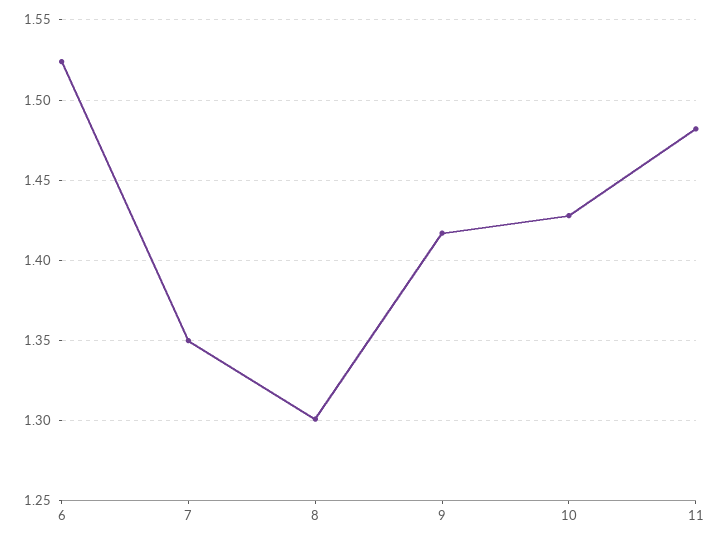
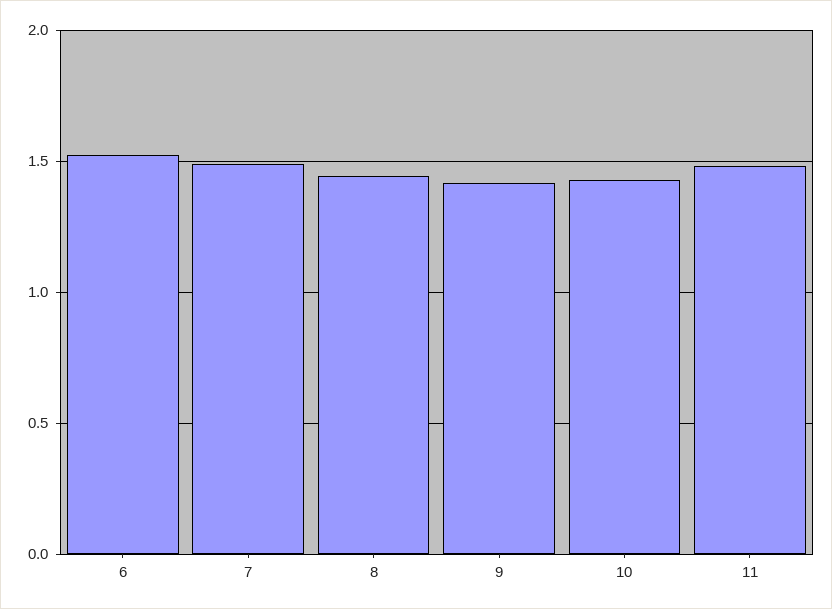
  {
    "6": 1.525,
-   "7": 1.35,
+   "7": 1.5,
-   "8": 1.3,
+   "8": 1.45,
    "9": 1.415,
    "10": 1.43,
    "11": 1.48
  }

